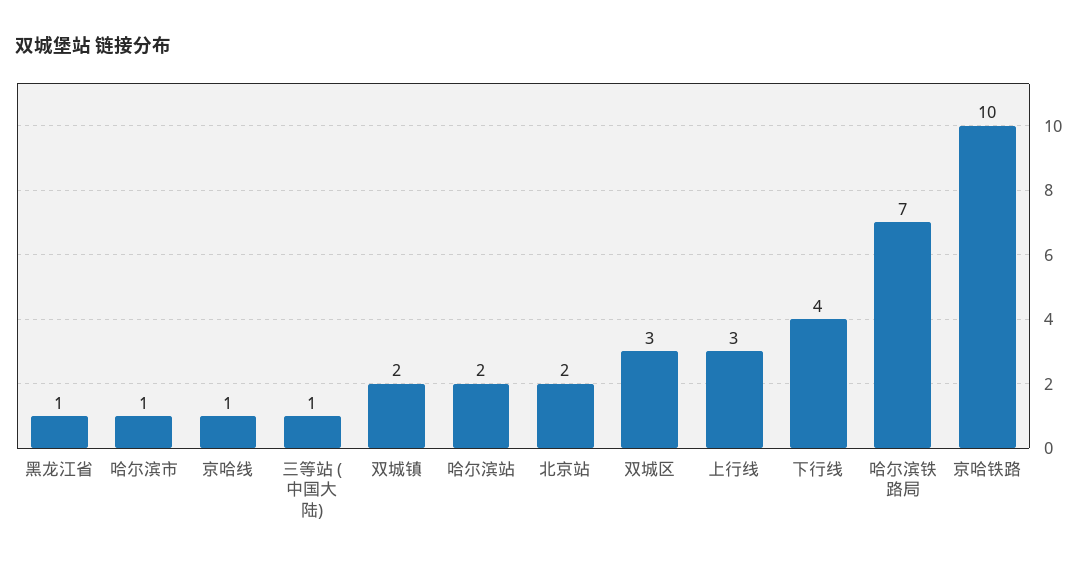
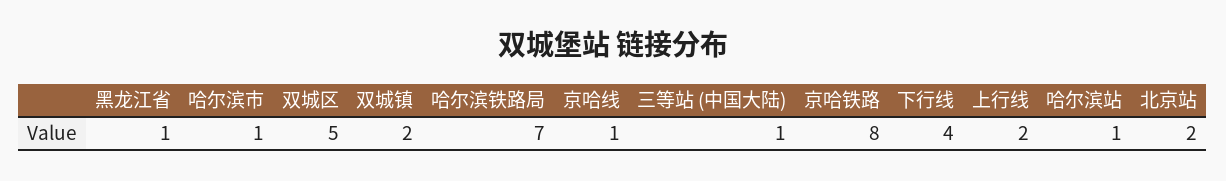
  {
    "黑龙江省": 1,
    "哈尔滨市": 1,
    "京哈线": 1,
    "三等站 (中国大陆)": 1,
    "双城镇": 2,
-   "哈尔滨站": 2,
+   "哈尔滨站": 1,
    "北京站": 2,
-   "双城区": 3,
+   "双城区": 5,
-   "上行线": 3,
+   "上行线": 2,
    "下行线": 4,
    "哈尔滨铁路局": 7,
-   "京哈铁路": 10
+   "京哈铁路": 8
  }

